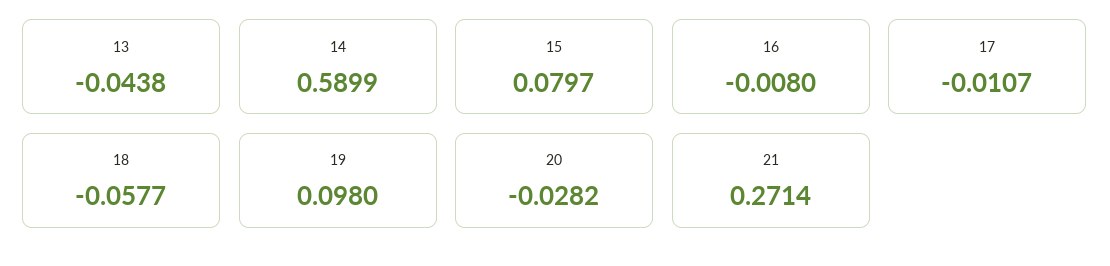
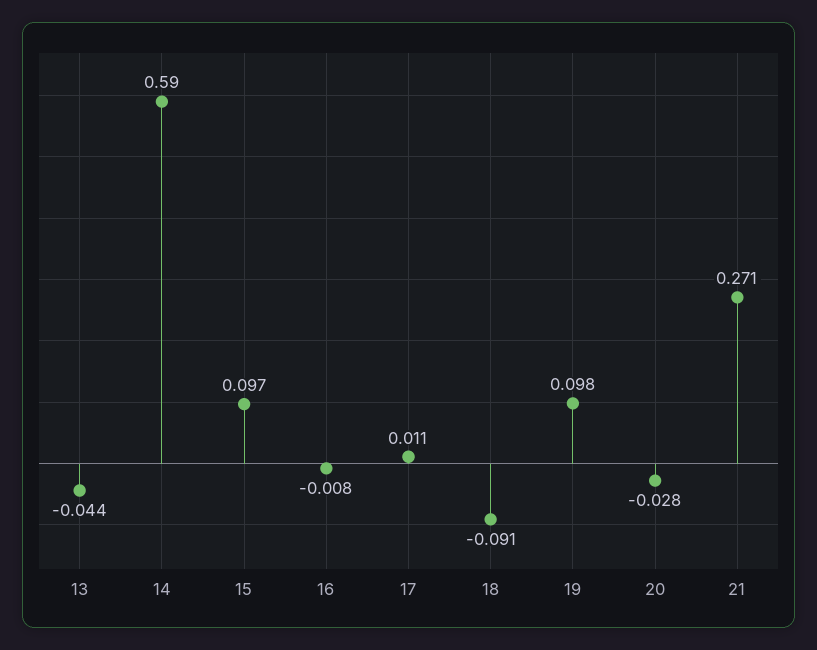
  {
    "13": -0.0438,
    "14": 0.5899,
-   "15": 0.0797,
+   "15": 0.097,
    "16": -0.008,
-   "17": -0.0107,
+   "17": 0.011,
-   "18": -0.0577,
+   "18": -0.091,
    "19": 0.098,
    "20": -0.0282,
    "21": 0.2714
  }

